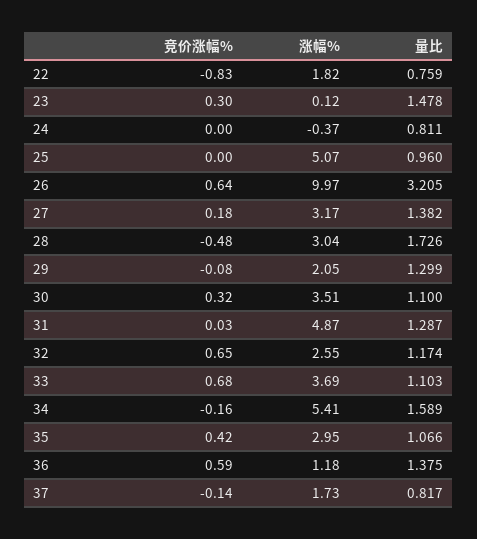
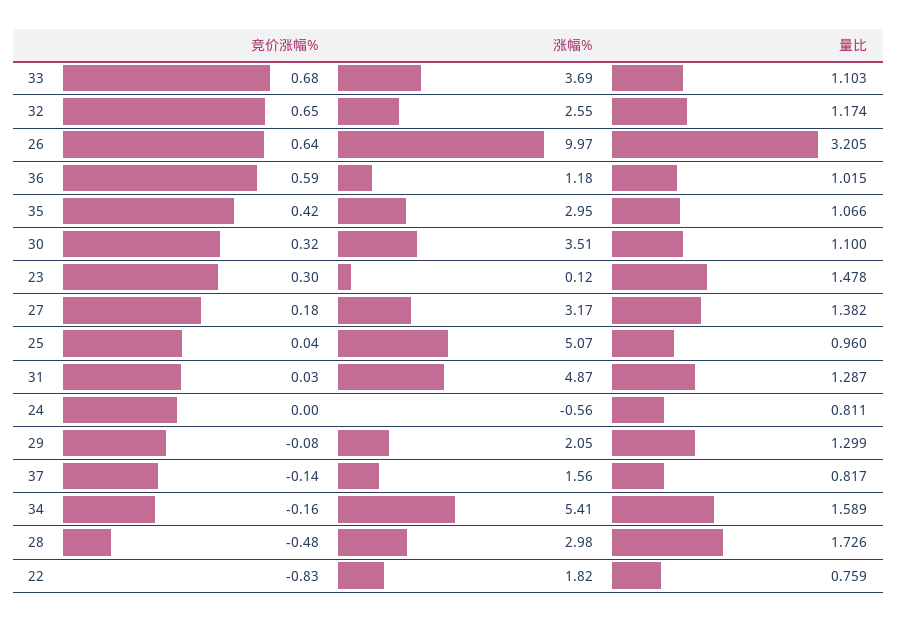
  {
    "竞价涨幅%": {
      "22": -0.83,
      "23": 0.3,
      "24": 0,
-     "25": 0,
+     "25": 0.04,
      "26": 0.64,
      "27": 0.18,
      "28": -0.48,
      "29": -0.08,
      "30": 0.32,
      "31": 0.03,
      "32": 0.65,
      "33": 0.68,
      "34": -0.16,
      "35": 0.42,
      "36": 0.59,
      "37": -0.14
    },
    "涨幅%": {
      "22": 1.82,
      "23": 0.12,
-     "24": -0.37,
+     "24": -0.56,
      "25": 5.07,
      "26": 9.97,
      "27": 3.17,
-     "28": 3.04,
+     "28": 2.98,
      "29": 2.05,
      "30": 3.51,
      "31": 4.87,
      "32": 2.55,
      "33": 3.69,
      "34": 5.41,
      "35": 2.95,
      "36": 1.18,
-     "37": 1.73
+     "37": 1.56
    },
    "量比": {
      "22": 0.759,
      "23": 1.478,
      "24": 0.811,
      "25": 0.96,
      "26": 3.205,
      "27": 1.382,
      "28": 1.726,
      "29": 1.299,
      "30": 1.1,
      "31": 1.287,
      "32": 1.174,
      "33": 1.103,
      "34": 1.589,
      "35": 1.066,
-     "36": 1.375,
+     "36": 1.015,
      "37": 0.817
    }
  }

